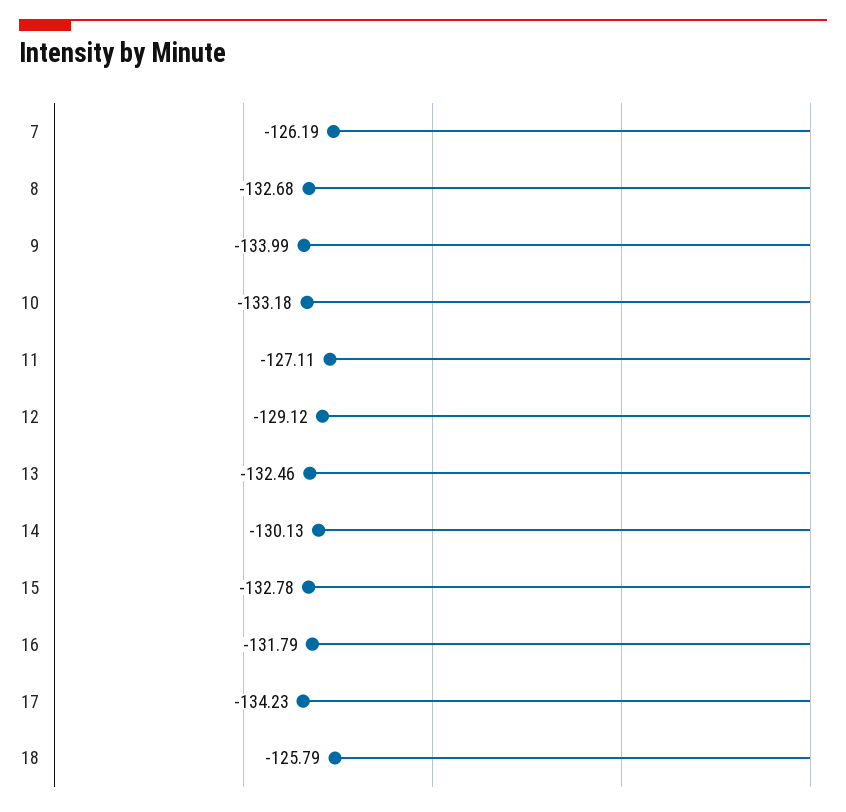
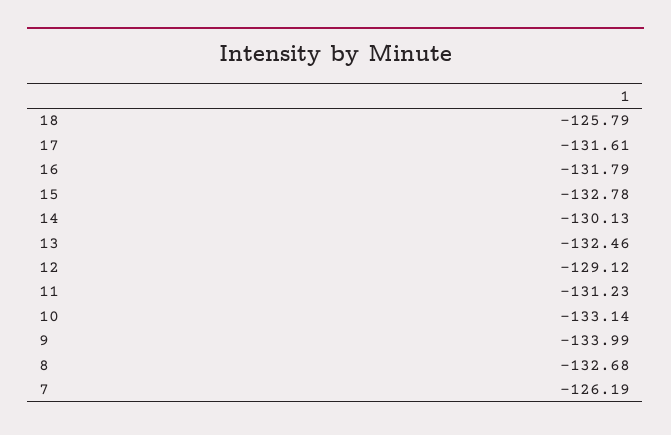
  {
    "7": -126.19,
    "8": -132.68,
    "9": -133.99,
-   "10": -133.18,
+   "10": -133.14,
-   "11": -127.11,
+   "11": -131.23,
    "12": -129.12,
    "13": -132.46,
    "14": -130.13,
    "15": -132.78,
    "16": -131.79,
-   "17": -134.23,
+   "17": -131.61,
    "18": -125.79
  }

